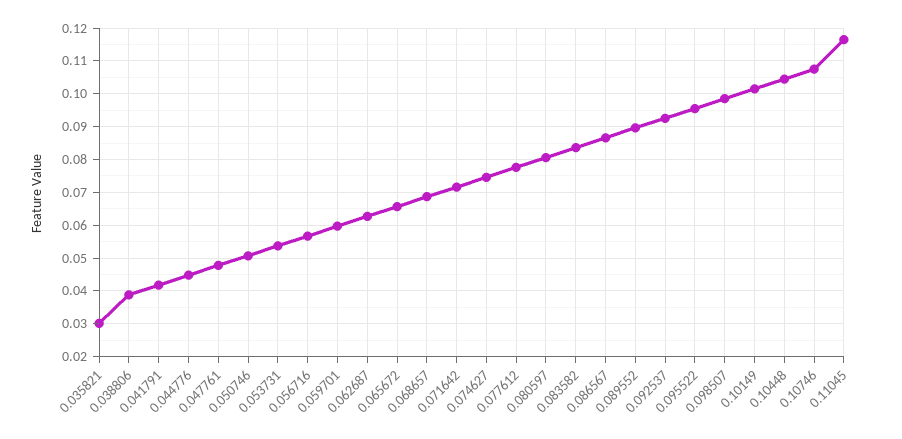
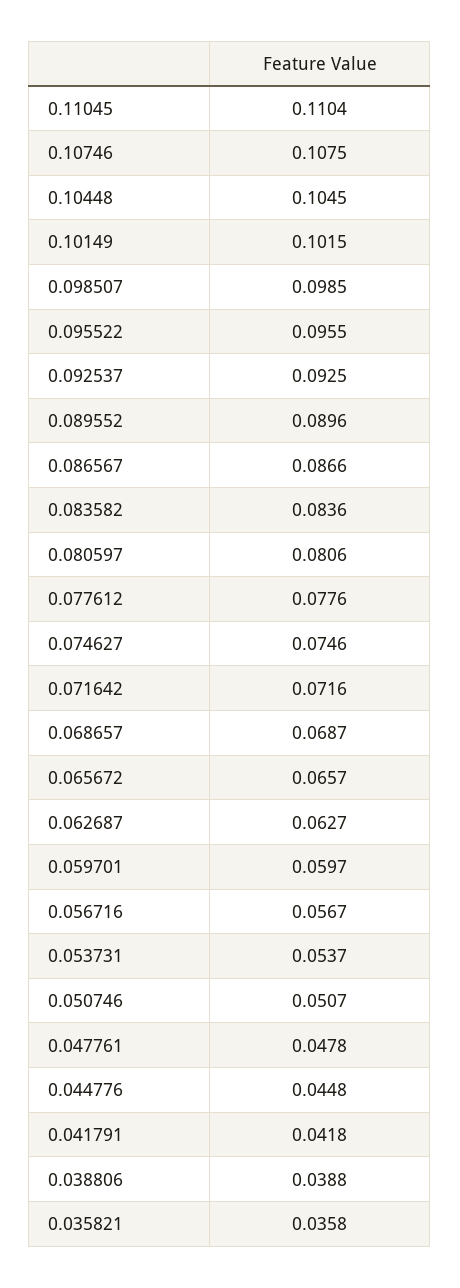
  {
-   "0.035821": 0.03,
+   "0.035821": 0.0358,
    "0.038806": 0.0388,
    "0.041791": 0.0418,
    "0.044776": 0.0448,
    "0.047761": 0.0478,
    "0.050746": 0.0507,
    "0.053731": 0.0537,
    "0.056716": 0.0567,
    "0.059701": 0.0597,
    "0.062687": 0.0627,
    "0.065672": 0.0657,
    "0.068657": 0.0687,
    "0.071642": 0.0716,
    "0.074627": 0.0746,
    "0.077612": 0.0776,
    "0.080597": 0.0806,
    "0.083582": 0.0836,
    "0.086567": 0.0866,
    "0.089552": 0.0896,
    "0.092537": 0.0925,
    "0.095522": 0.0955,
    "0.098507": 0.0985,
    "0.10149": 0.1015,
    "0.10448": 0.1045,
    "0.10746": 0.1075,
-   "0.11045": 0.116
+   "0.11045": 0.1104
  }

